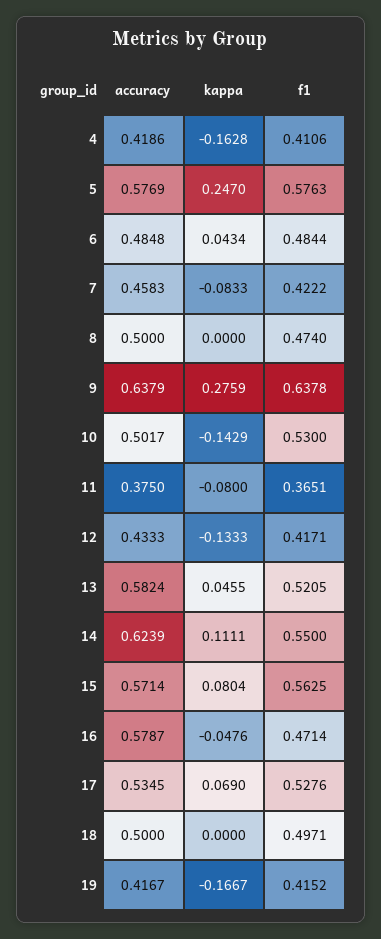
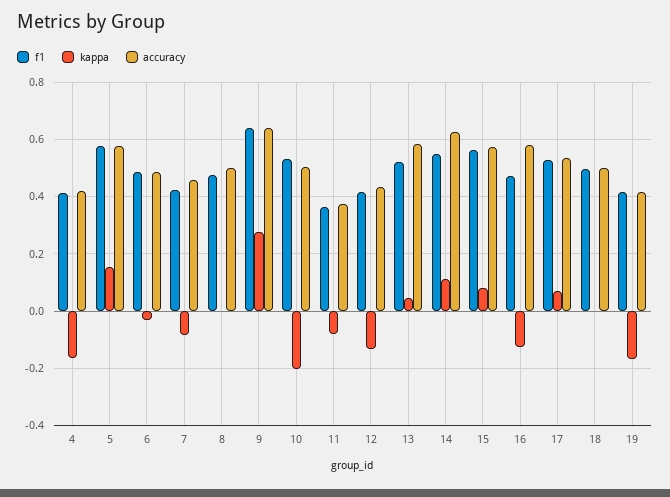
  {
    "accuracy": {
      "4": 0.4186,
      "5": 0.5769,
      "6": 0.4848,
      "7": 0.4583,
      "8": 0.5,
      "9": 0.6379,
      "10": 0.5017,
      "11": 0.375,
      "12": 0.4333,
      "13": 0.5824,
      "14": 0.6239,
      "15": 0.5714,
      "16": 0.5787,
      "17": 0.5345,
      "18": 0.5,
      "19": 0.4167
    },
    "kappa": {
      "4": -0.1628,
-     "5": 0.247,
+     "5": 0.15,
-     "6": 0.0434,
+     "6": -0.025,
      "7": -0.0833,
      "8": 0,
      "9": 0.2759,
-     "10": -0.1429,
+     "10": -0.2,
      "11": -0.08,
      "12": -0.1333,
      "13": 0.0455,
      "14": 0.1111,
      "15": 0.0804,
-     "16": -0.0476,
+     "16": -0.125,
      "17": 0.069,
      "18": 0,
      "19": -0.1667
    },
    "f1": {
      "4": 0.4106,
      "5": 0.5763,
      "6": 0.4844,
      "7": 0.4222,
      "8": 0.474,
      "9": 0.6378,
      "10": 0.53,
      "11": 0.3651,
      "12": 0.4171,
      "13": 0.5205,
      "14": 0.55,
      "15": 0.5625,
      "16": 0.4714,
      "17": 0.5276,
      "18": 0.4971,
      "19": 0.4152
    }
  }

